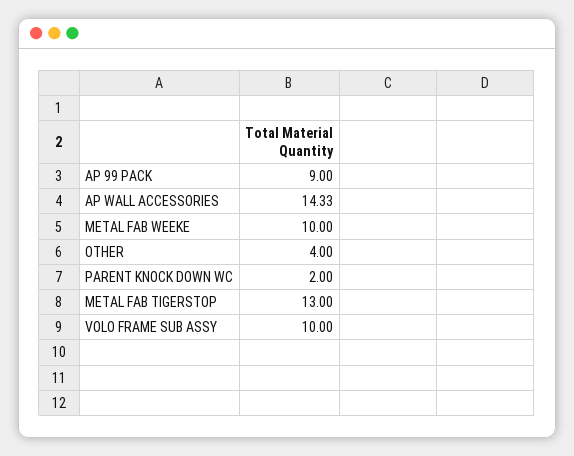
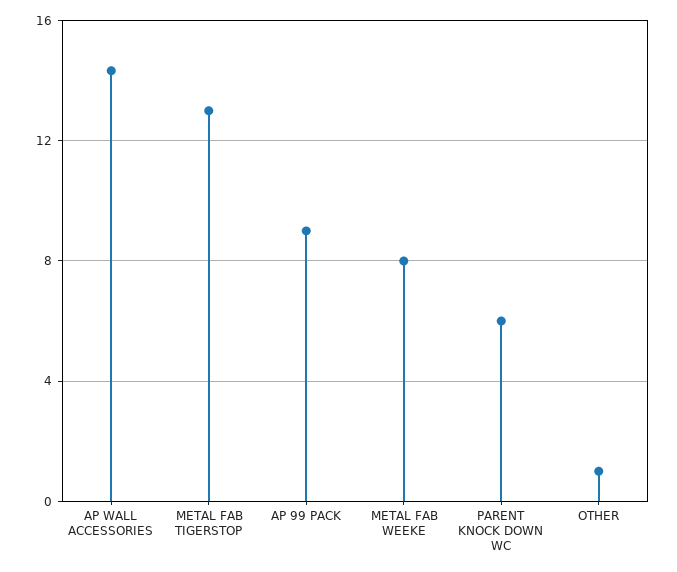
  {
    "AP 99 PACK": 9,
    "AP WALL ACCESSORIES": 14.33,
-   "METAL FAB WEEKE": 10,
+   "METAL FAB WEEKE": 8,
-   "OTHER": 4,
+   "OTHER": 1,
-   "PARENT KNOCK DOWN WC": 2,
+   "PARENT KNOCK DOWN WC": 6,
-   "METAL FAB TIGERSTOP": 13,
+   "METAL FAB TIGERSTOP": 13
-   "VOLO FRAME SUB ASSY": 10
  }

